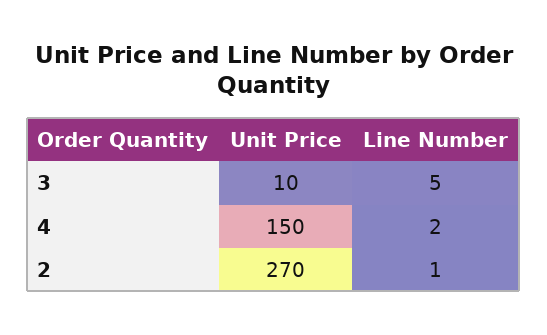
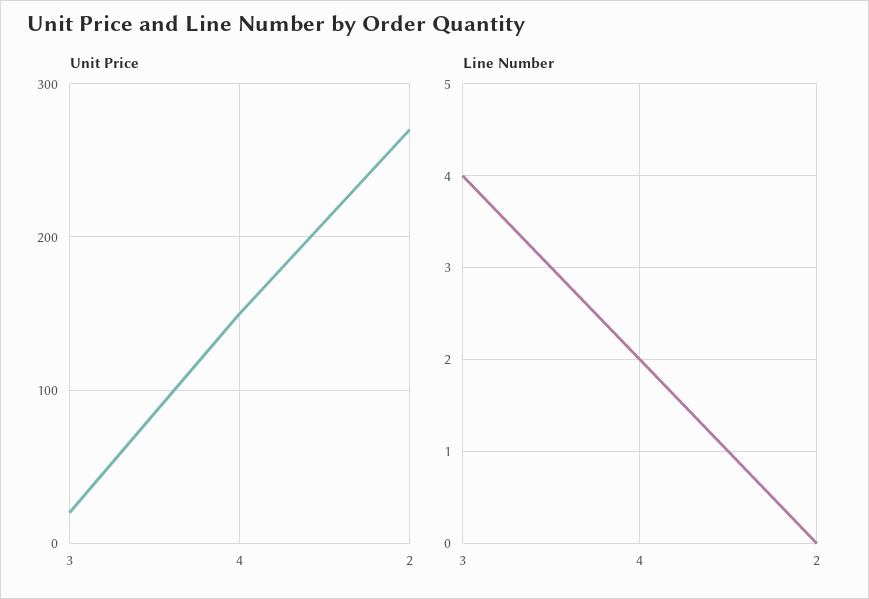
  {
    "Unit Price": {
-     "3": 10,
+     "3": 20,
      "4": 150,
      "2": 270
    },
    "Line Number": {
-     "3": 5,
+     "3": 4,
      "4": 2,
-     "2": 1
+     "2": 0
    }
  }

